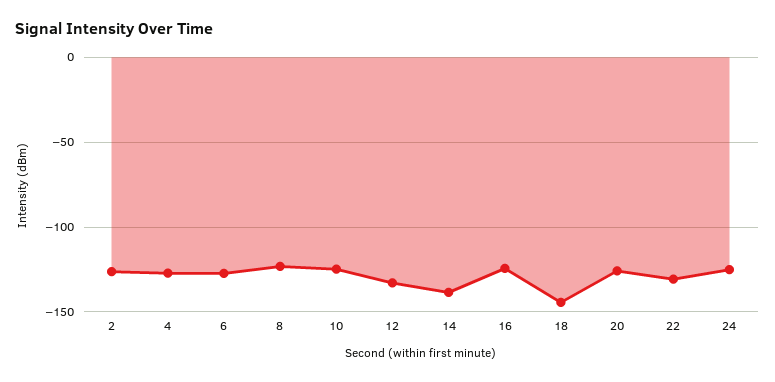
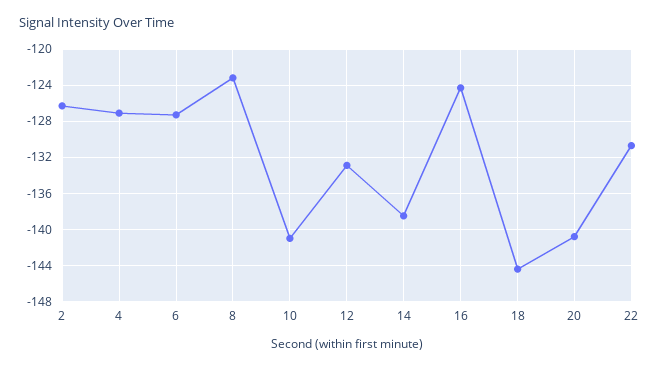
  {
    "2": -126,
    "4": -127,
    "6": -127,
    "8": -123,
-   "10": -125,
+   "10": -141,
    "12": -133,
    "14": -139,
    "16": -124,
    "18": -144,
-   "20": -125,
+   "20": -141,
-   "22": -131,
+   "22": -131
-   "24": -125
  }

